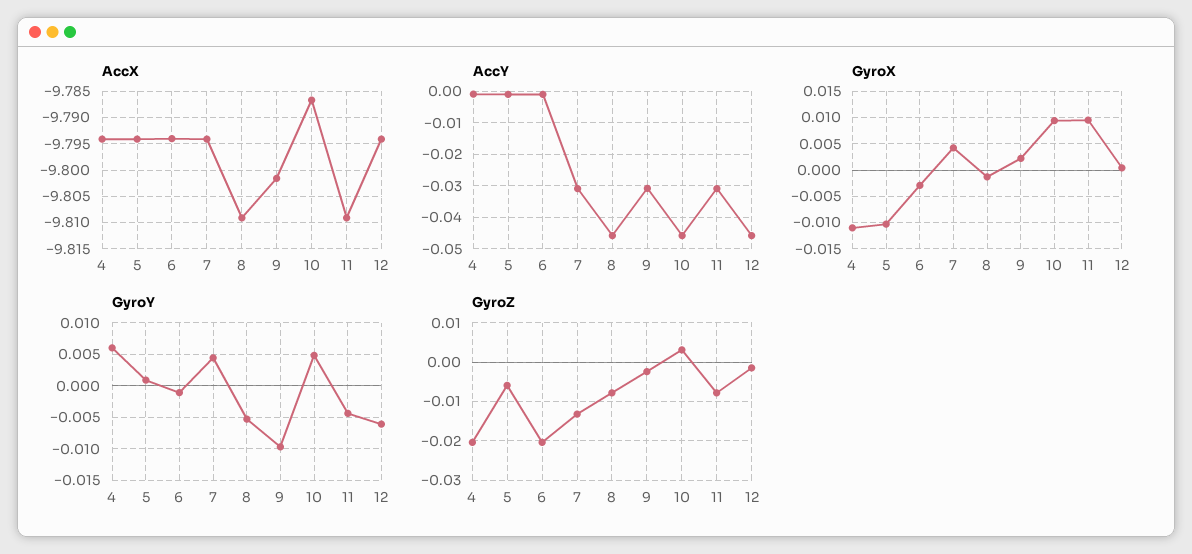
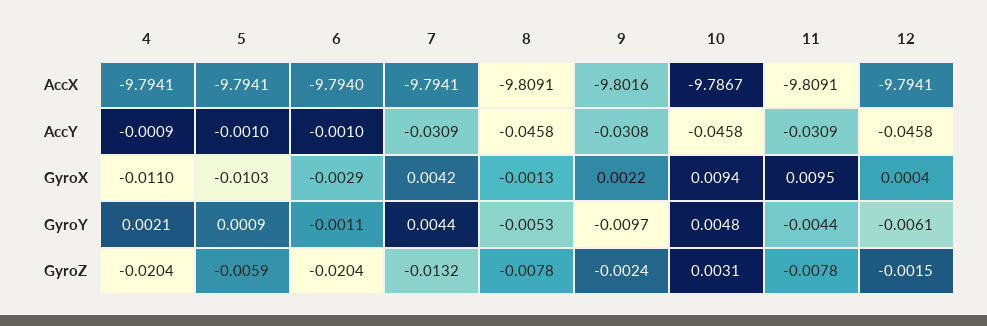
  {
    "AccX": {
      "4": -9.7941,
      "5": -9.7941,
      "6": -9.794,
      "7": -9.7941,
      "8": -9.8091,
      "9": -9.8016,
      "10": -9.7867,
      "11": -9.8091,
      "12": -9.7941
    },
    "AccY": {
      "4": -0.0009,
      "5": -0.001,
      "6": -0.001,
      "7": -0.0309,
      "8": -0.0458,
      "9": -0.0308,
      "10": -0.0458,
      "11": -0.0309,
      "12": -0.0458
    },
    "GyroX": {
      "4": -0.011,
      "5": -0.0103,
      "6": -0.0029,
      "7": 0.0042,
      "8": -0.0013,
      "9": 0.0022,
      "10": 0.0094,
      "11": 0.0095,
      "12": 0.0004
    },
    "GyroY": {
-     "4": 0.006,
+     "4": 0.0021,
      "5": 0.0009,
      "6": -0.0011,
      "7": 0.0044,
      "8": -0.0053,
      "9": -0.0097,
      "10": 0.0048,
      "11": -0.0044,
      "12": -0.0061
    },
    "GyroZ": {
      "4": -0.0204,
      "5": -0.0059,
      "6": -0.0204,
      "7": -0.0132,
      "8": -0.0078,
      "9": -0.0024,
      "10": 0.0031,
      "11": -0.0078,
      "12": -0.0015
    }
  }

